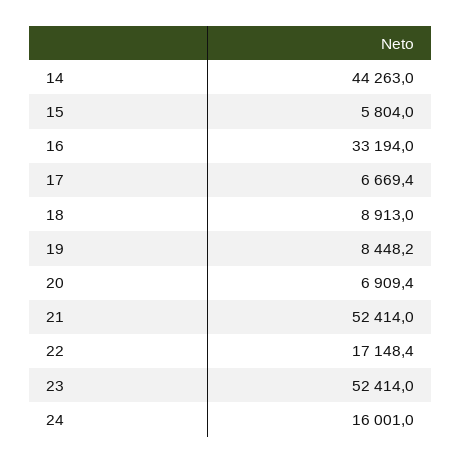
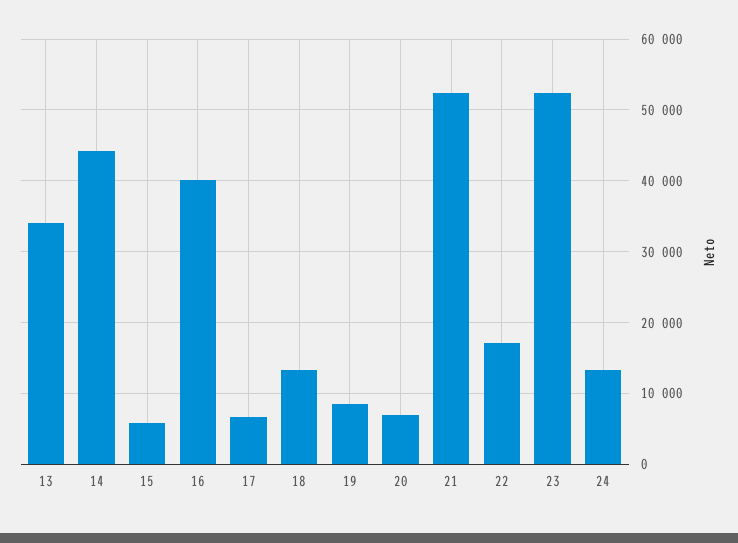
  {
    "14": 44263,
    "15": 5804,
-   "16": 33194,
+   "16": 40000,
    "17": 6669.4,
-   "18": 8913,
+   "18": 13000,
    "19": 8448.2,
    "20": 6909.4,
    "21": 52414,
    "22": 17148.4,
    "23": 52414,
-   "24": 16001
+   "24": 13000,
+   "13": 34000
  }

